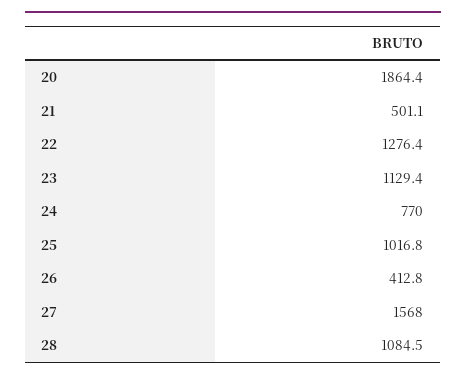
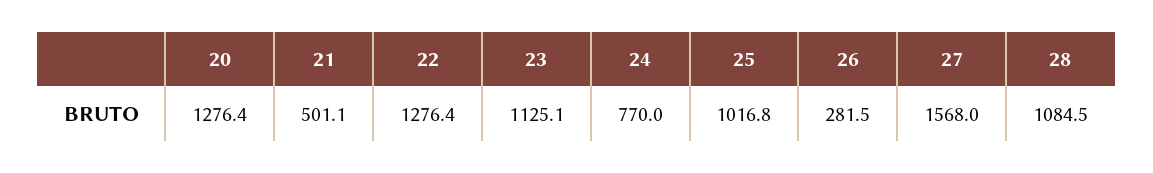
  {
-   "20": 1864.4,
+   "20": 1276.4,
    "21": 501.1,
    "22": 1276.4,
-   "23": 1129.4,
+   "23": 1125.1,
    "24": 770,
    "25": 1016.8,
-   "26": 412.8,
+   "26": 281.5,
    "27": 1568,
    "28": 1084.5
  }

